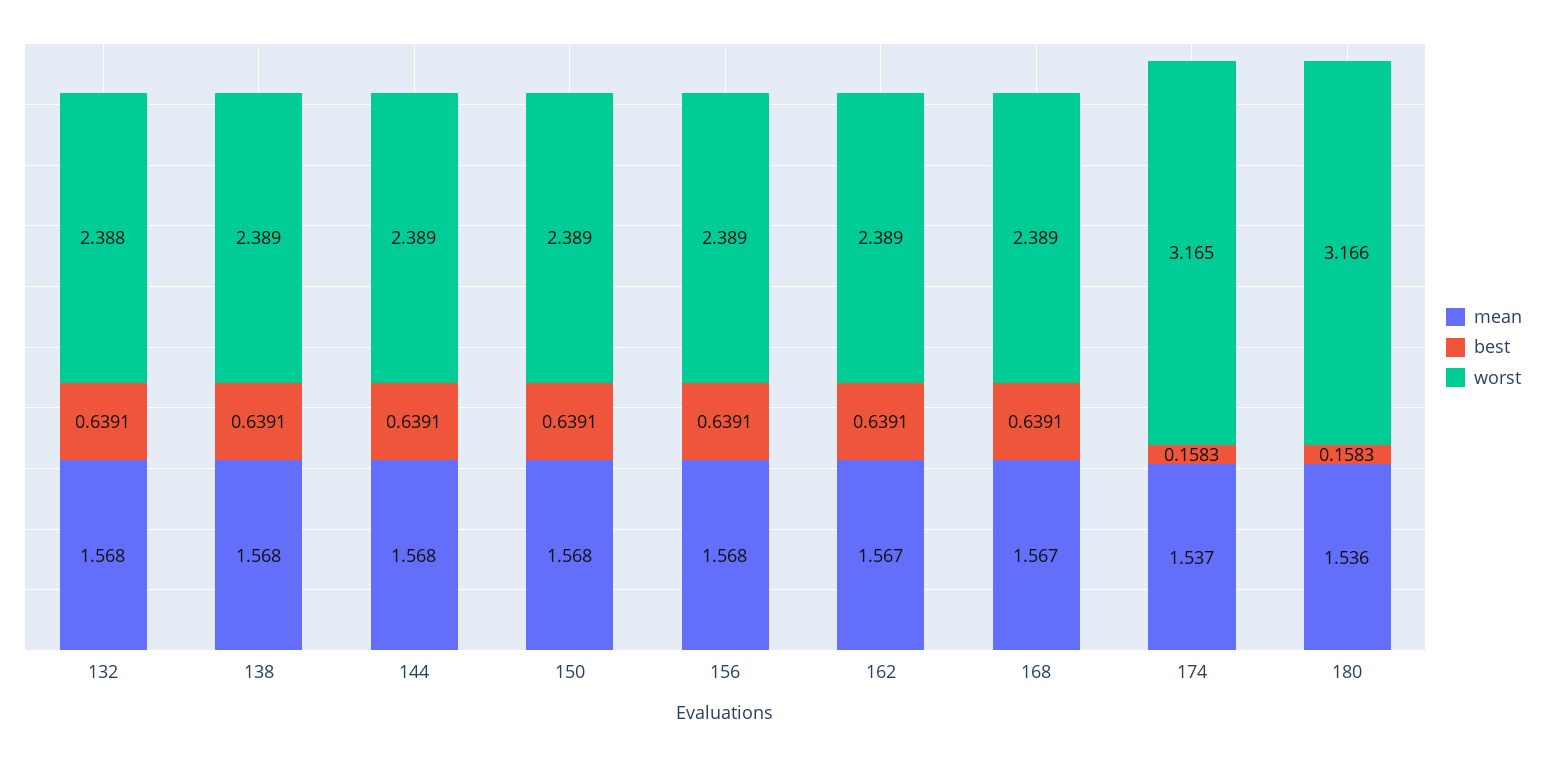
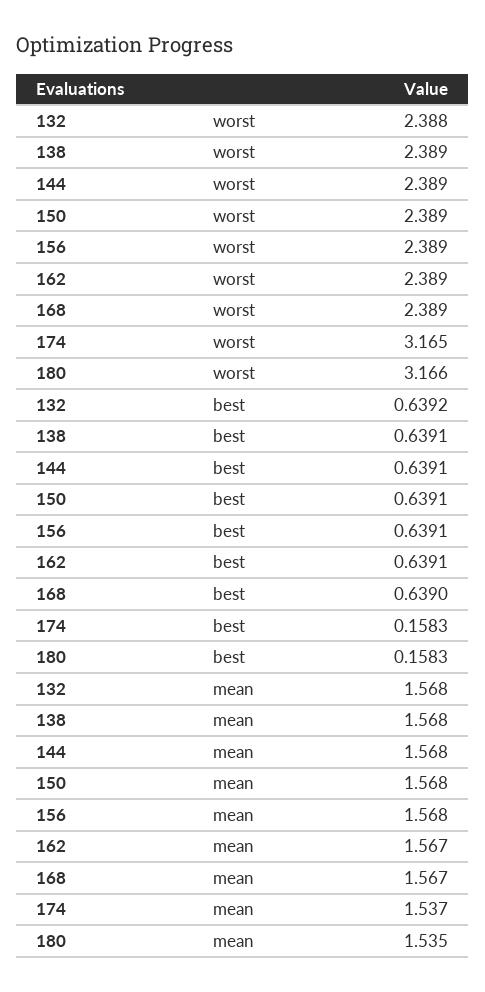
  {
    "mean": {
      "132": 1.568,
      "138": 1.568,
      "144": 1.568,
      "150": 1.568,
      "156": 1.568,
      "162": 1.567,
      "168": 1.567,
      "174": 1.537,
-     "180": 1.536
+     "180": 1.535
    },
    "best": {
-     "132": 0.6391,
+     "132": 0.6392,
      "138": 0.6391,
      "144": 0.6391,
      "150": 0.6391,
      "156": 0.6391,
      "162": 0.6391,
-     "168": 0.6391,
+     "168": 0.639,
      "174": 0.1583,
      "180": 0.1583
    },
    "worst": {
      "132": 2.388,
      "138": 2.389,
      "144": 2.389,
      "150": 2.389,
      "156": 2.389,
      "162": 2.389,
      "168": 2.389,
      "174": 3.165,
      "180": 3.166
    }
  }

